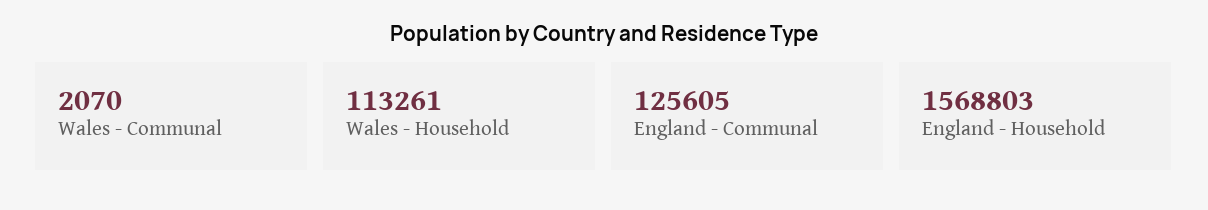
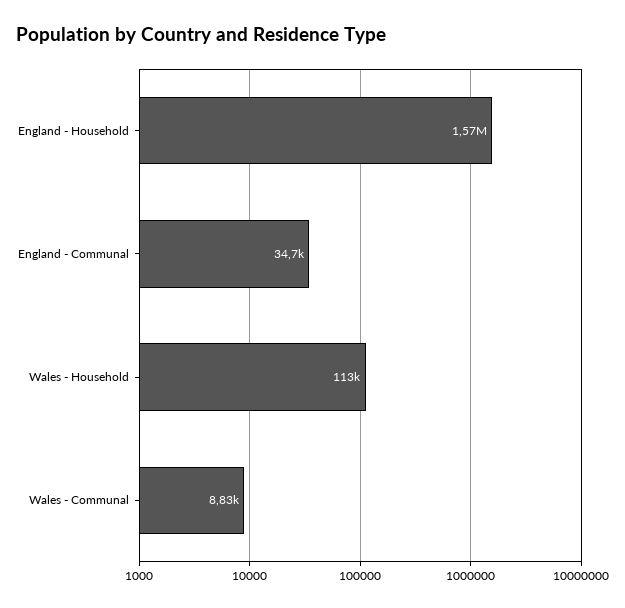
  {
-   "Wales - Communal": 2070,
+   "Wales - Communal": 8830,
    "Wales - Household": 113261,
-   "England - Communal": 125605,
+   "England - Communal": 34700,
    "England - Household": 1568803
  }

